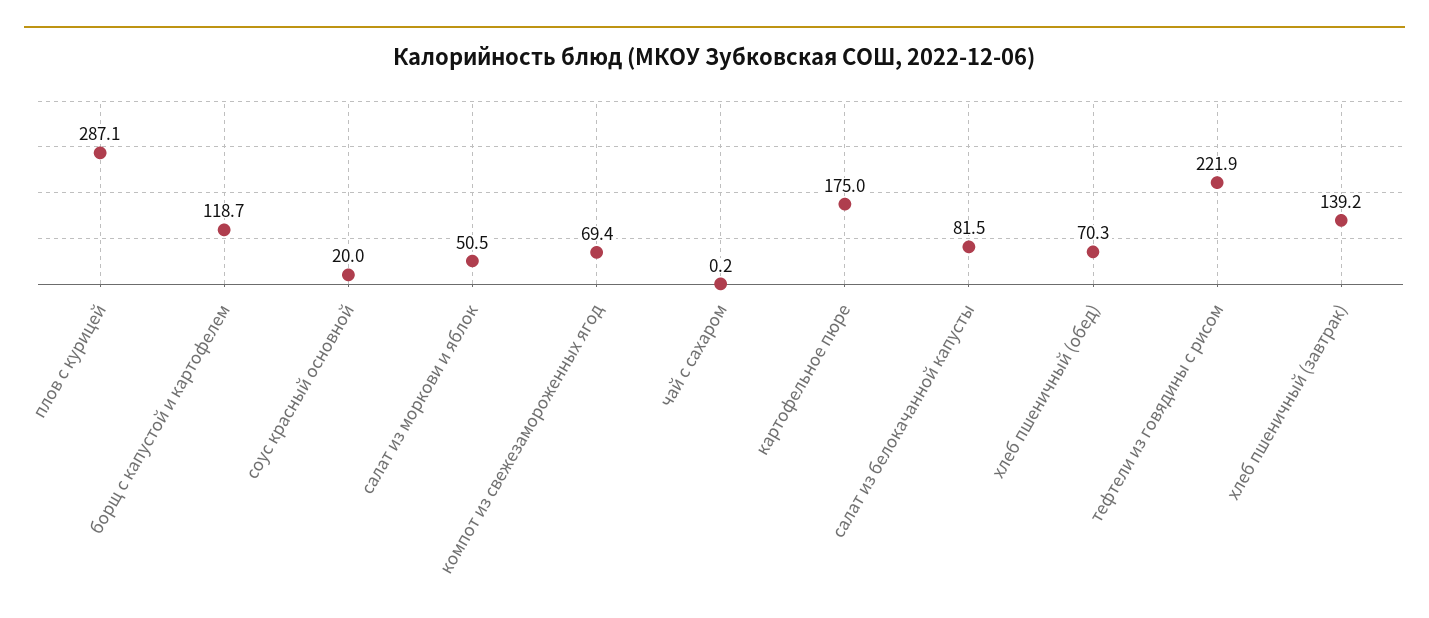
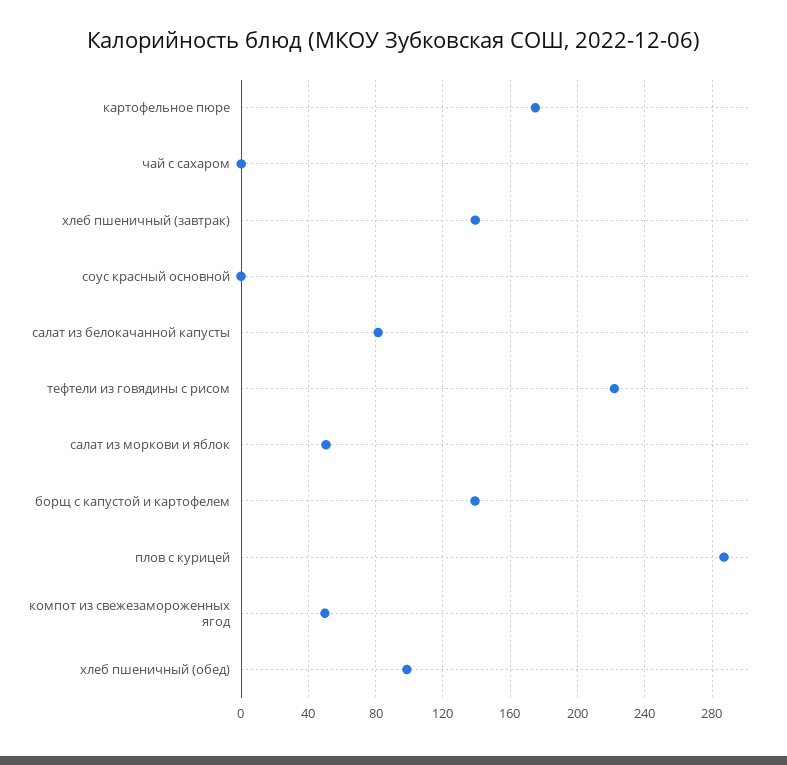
  {
    "плов с курицей": 287.1,
-   "борщ с капустой и картофелем": 118.7,
+   "борщ с капустой и картофелем": 140,
-   "соус красный основной": 20,
+   "соус красный основной": 0,
    "салат из моркови и яблок": 50.5,
-   "компот из свежезамороженных ягод": 69.4,
+   "компот из свежезамороженных ягод": 50,
    "чай с сахаром": 0.2,
    "картофельное пюре": 175,
    "салат из белокачанной капусты": 81.5,
-   "хлеб пшеничный (обед)": 70.3,
+   "хлеб пшеничный (обед)": 100,
    "тефтели из говядины с рисом": 221.9,
    "хлеб пшеничный (завтрак)": 139.2
  }

